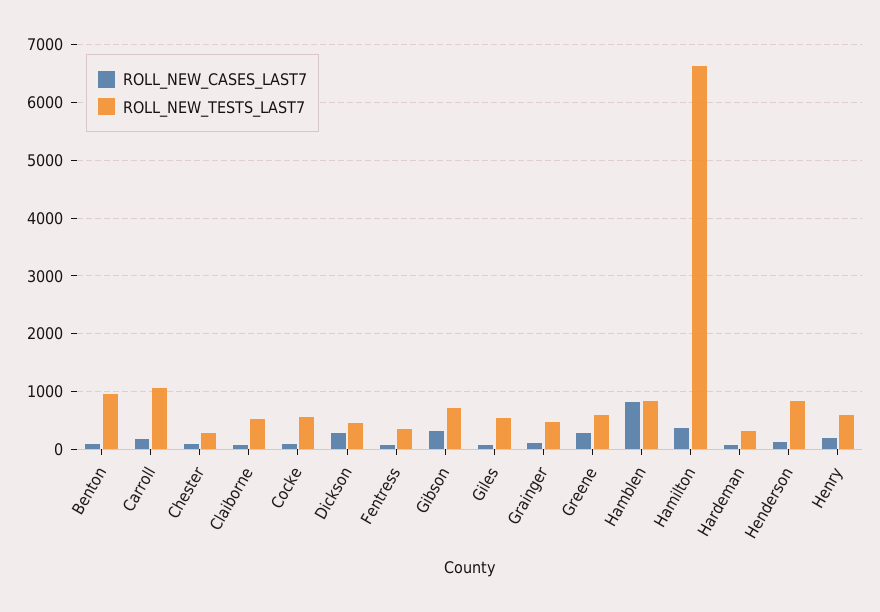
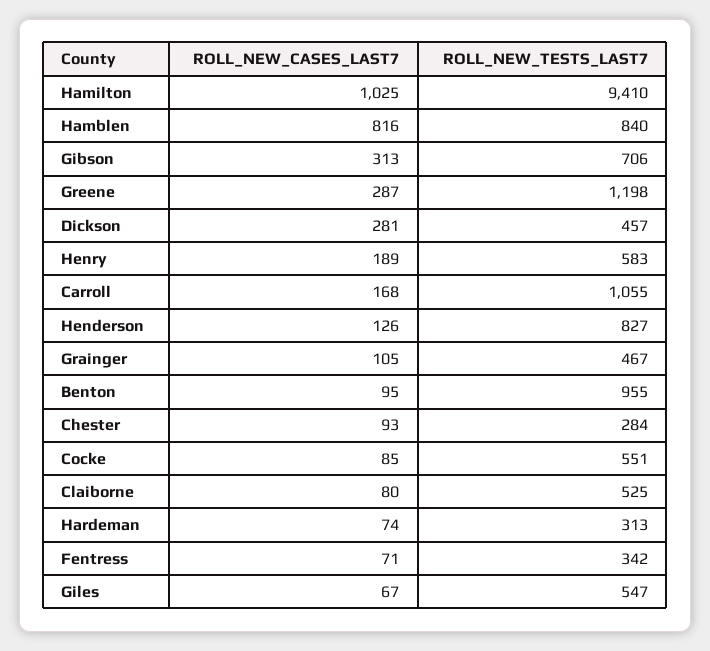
  {
    "ROLL_NEW_CASES_LAST7": {
      "Benton": 95,
      "Carroll": 168,
      "Chester": 93,
      "Claiborne": 80,
      "Cocke": 85,
      "Dickson": 281,
      "Fentress": 71,
      "Gibson": 313,
      "Giles": 67,
      "Grainger": 105,
      "Greene": 287,
      "Hamblen": 816,
-     "Hamilton": 400,
+     "Hamilton": 1025,
      "Hardeman": 74,
      "Henderson": 126,
      "Henry": 189
    },
    "ROLL_NEW_TESTS_LAST7": {
      "Benton": 955,
      "Carroll": 1055,
      "Chester": 284,
      "Claiborne": 525,
      "Cocke": 551,
      "Dickson": 457,
      "Fentress": 342,
      "Gibson": 706,
      "Giles": 547,
      "Grainger": 467,
-     "Greene": 600,
+     "Greene": 1198,
      "Hamblen": 840,
-     "Hamilton": 6600,
+     "Hamilton": 9410,
      "Hardeman": 313,
      "Henderson": 827,
      "Henry": 583
    }
  }

